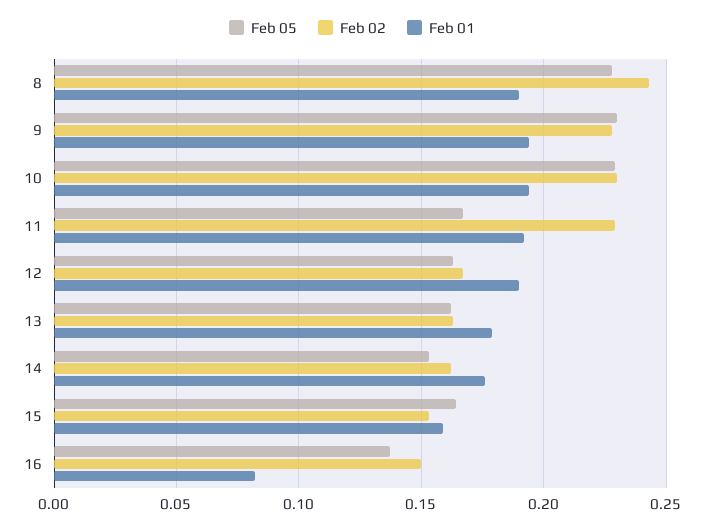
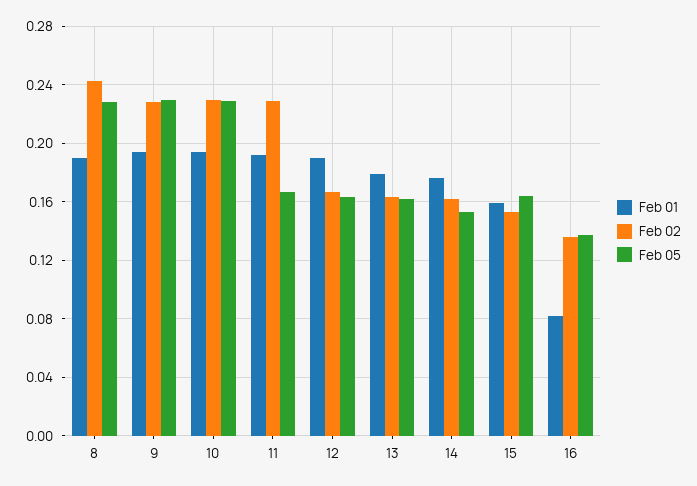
  {
    "Feb 05": {
      "8": 0.23,
      "9": 0.23,
      "10": 0.23,
      "11": 0.165,
      "12": 0.165,
      "13": 0.16,
      "14": 0.155,
      "15": 0.165,
      "16": 0.135
    },
    "Feb 02": {
      "8": 0.245,
      "9": 0.23,
      "10": 0.23,
      "11": 0.23,
      "12": 0.165,
      "13": 0.165,
      "14": 0.16,
      "15": 0.155,
-     "16": 0.15
+     "16": 0.135
    },
    "Feb 01": {
      "8": 0.19,
      "9": 0.195,
      "10": 0.195,
      "11": 0.19,
      "12": 0.19,
      "13": 0.18,
      "14": 0.175,
      "15": 0.16,
      "16": 0.08
    }
  }

